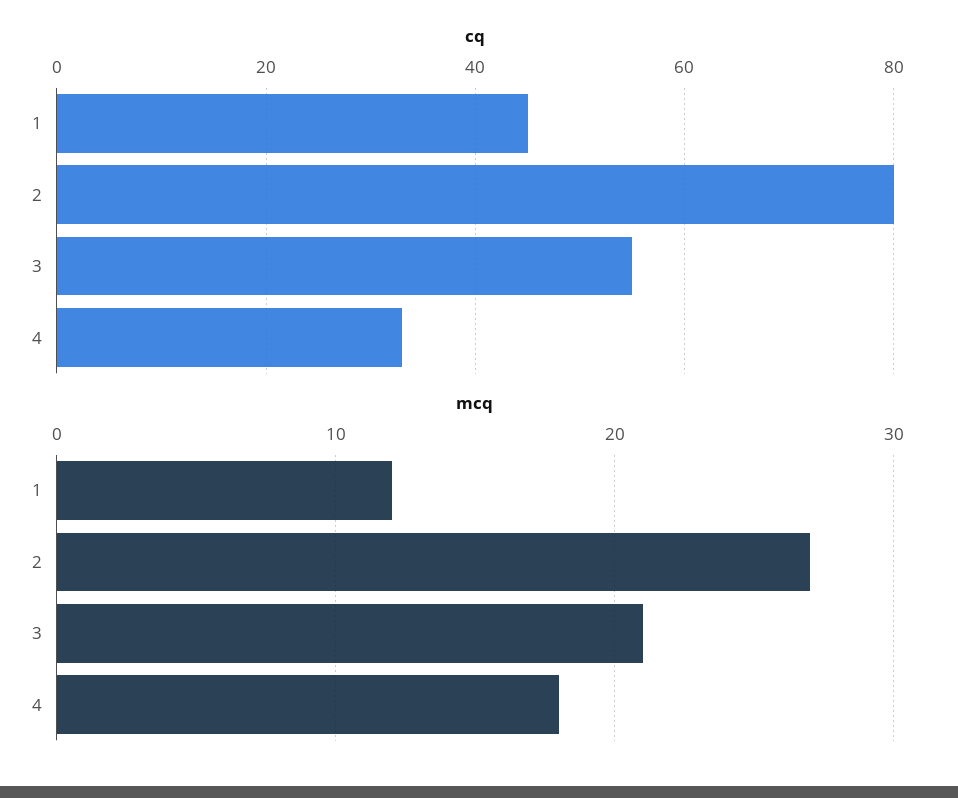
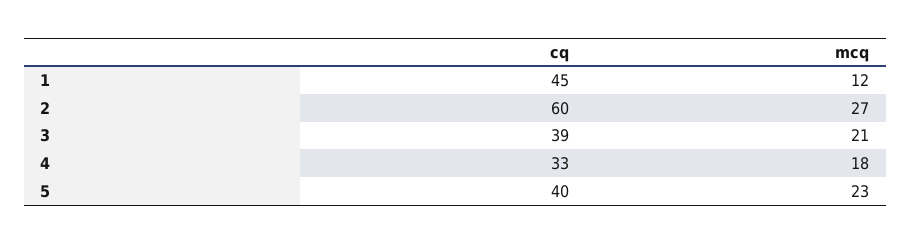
  {
    "cq": {
      "1": 45,
-     "2": 80,
+     "2": 60,
-     "3": 55,
+     "3": 39,
-     "4": 33
+     "4": 33,
+     "5": 40
    },
    "mcq": {
      "1": 12,
      "2": 27,
      "3": 21,
-     "4": 18
+     "4": 18,
+     "5": 23
    }
  }

